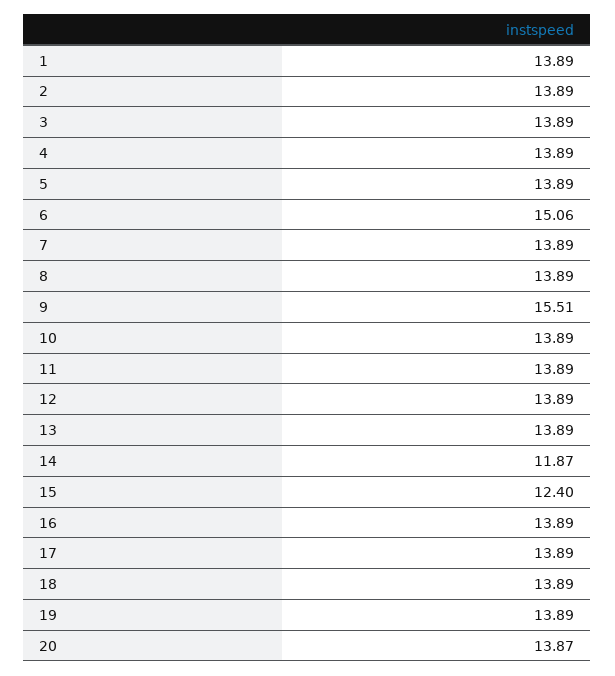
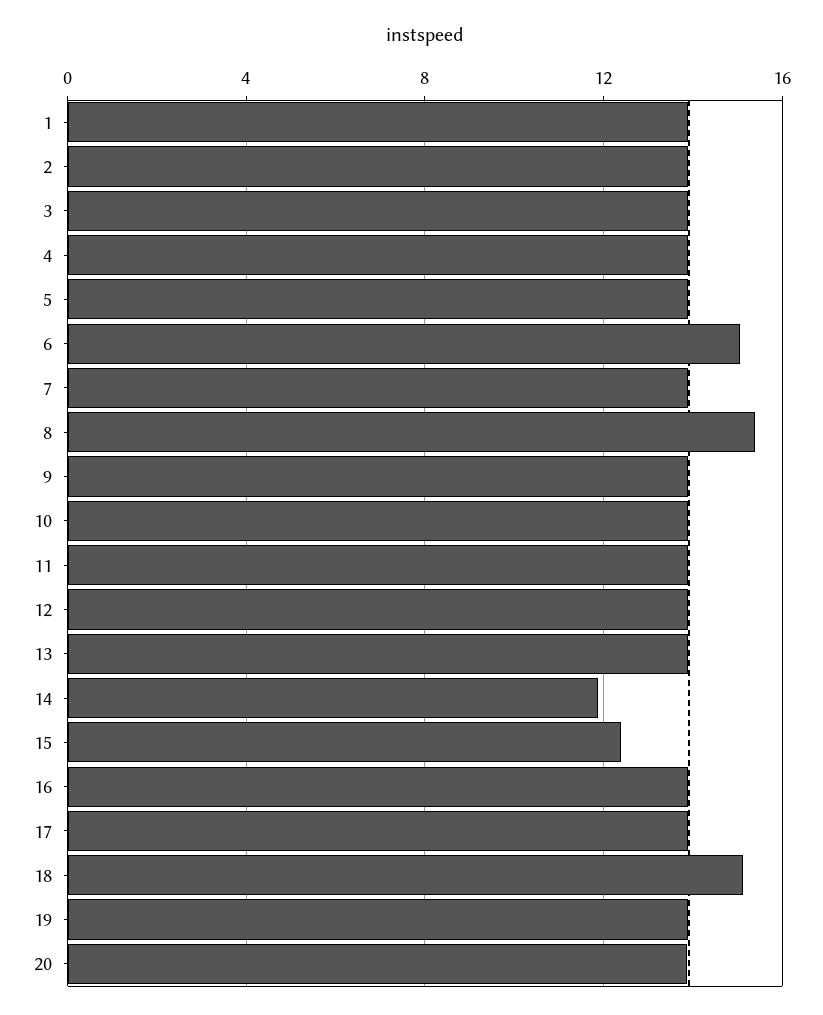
  {
    "1": 13.89,
    "2": 13.89,
    "3": 13.89,
    "4": 13.89,
    "5": 13.89,
    "6": 15.06,
    "7": 13.89,
-   "8": 13.89,
+   "8": 15.5,
-   "9": 15.51,
+   "9": 14,
    "10": 13.89,
    "11": 13.89,
    "12": 13.89,
    "13": 13.89,
    "14": 11.87,
    "15": 12.4,
    "16": 13.89,
    "17": 13.89,
-   "18": 13.89,
+   "18": 15,
    "19": 13.89,
    "20": 13.87
  }

